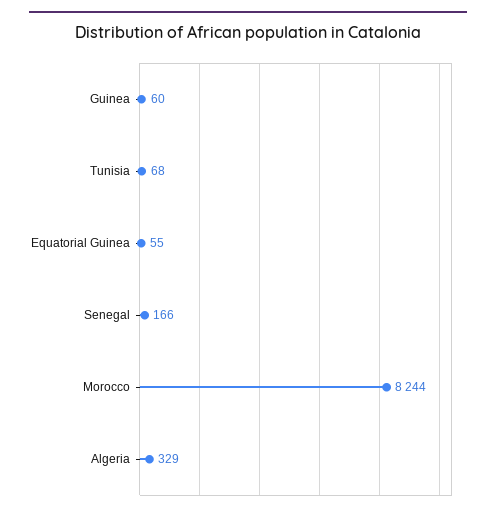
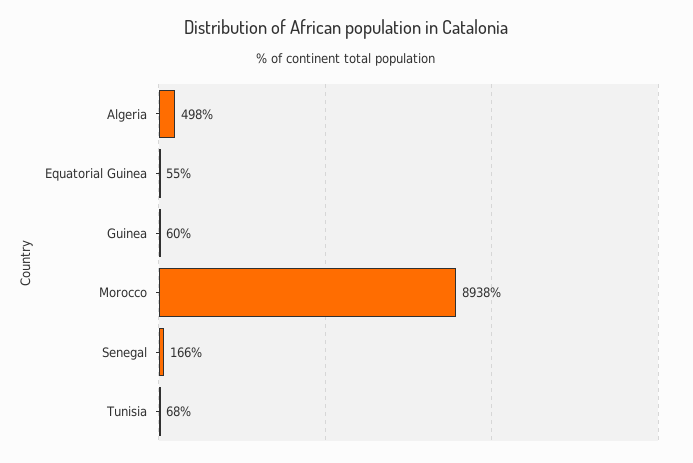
  {
    "Guinea": 60,
    "Tunisia": 68,
    "Equatorial Guinea": 55,
    "Senegal": 166,
-   "Morocco": 8244,
+   "Morocco": 8938,
-   "Algeria": 329
+   "Algeria": 498
  }

